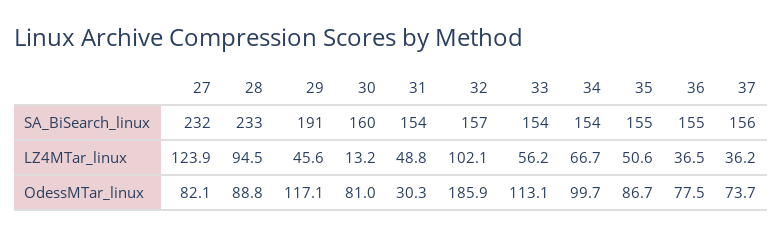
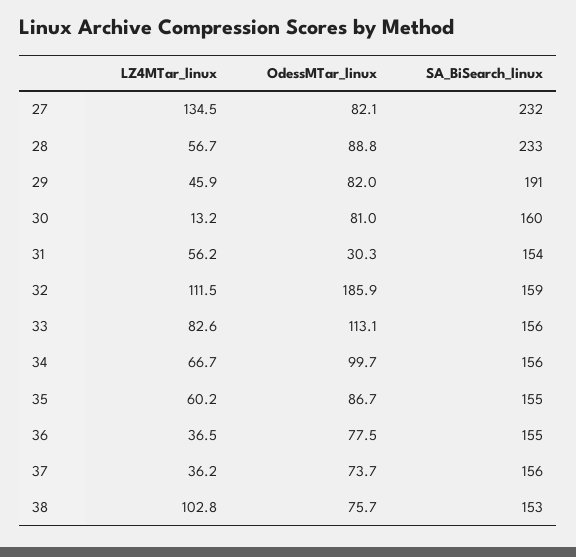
  {
    "27": {
      "SA_BiSearch_linux": 232,
-     "LZ4MTar_linux": 123.9,
+     "LZ4MTar_linux": 134.5,
      "OdessMTar_linux": 82.1
    },
    "28": {
      "SA_BiSearch_linux": 233,
-     "LZ4MTar_linux": 94.5,
+     "LZ4MTar_linux": 56.7,
      "OdessMTar_linux": 88.8
    },
    "29": {
      "SA_BiSearch_linux": 191,
-     "LZ4MTar_linux": 45.6,
+     "LZ4MTar_linux": 45.9,
-     "OdessMTar_linux": 117.1
+     "OdessMTar_linux": 82
    },
    "30": {
      "SA_BiSearch_linux": 160,
      "LZ4MTar_linux": 13.2,
      "OdessMTar_linux": 81
    },
    "31": {
      "SA_BiSearch_linux": 154,
-     "LZ4MTar_linux": 48.8,
+     "LZ4MTar_linux": 56.2,
      "OdessMTar_linux": 30.3
    },
    "32": {
-     "SA_BiSearch_linux": 157,
+     "SA_BiSearch_linux": 159,
-     "LZ4MTar_linux": 102.1,
+     "LZ4MTar_linux": 111.5,
      "OdessMTar_linux": 185.9
    },
    "33": {
-     "SA_BiSearch_linux": 154,
+     "SA_BiSearch_linux": 156,
-     "LZ4MTar_linux": 56.2,
+     "LZ4MTar_linux": 82.6,
      "OdessMTar_linux": 113.1
    },
    "34": {
-     "SA_BiSearch_linux": 154,
+     "SA_BiSearch_linux": 156,
      "LZ4MTar_linux": 66.7,
      "OdessMTar_linux": 99.7
    },
    "35": {
      "SA_BiSearch_linux": 155,
-     "LZ4MTar_linux": 50.6,
+     "LZ4MTar_linux": 60.2,
      "OdessMTar_linux": 86.7
    },
    "36": {
      "SA_BiSearch_linux": 155,
      "LZ4MTar_linux": 36.5,
      "OdessMTar_linux": 77.5
    },
    "37": {
      "SA_BiSearch_linux": 156,
      "LZ4MTar_linux": 36.2,
      "OdessMTar_linux": 73.7
-   }
+   },
+   "38": {
+     "LZ4MTar_linux": 102.8,
+     "OdessMTar_linux": 75.7,
+     "SA_BiSearch_linux": 153
+   }
  }

